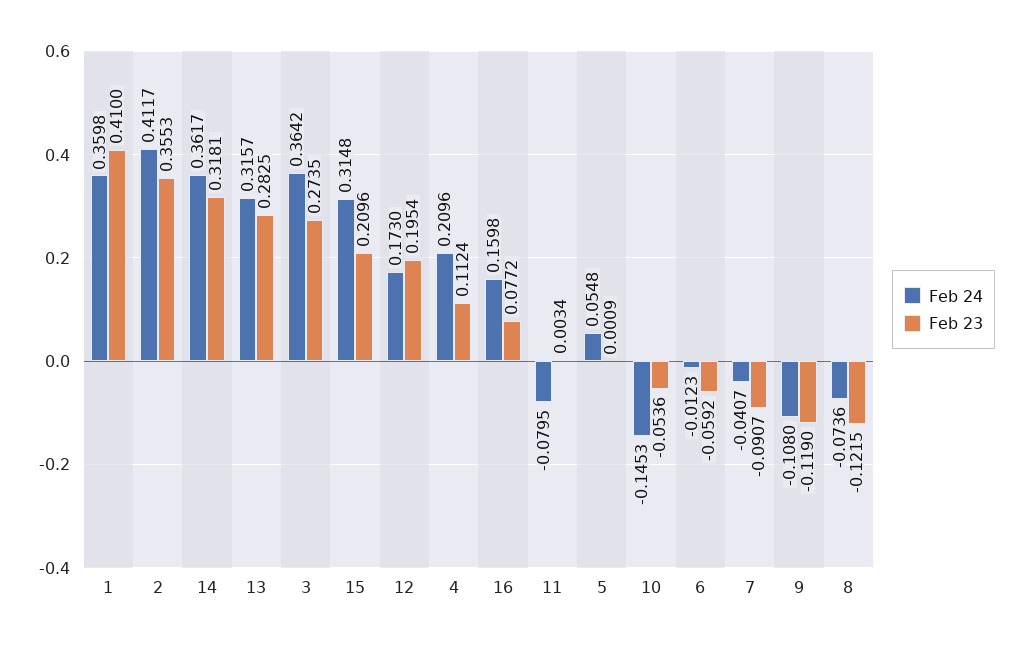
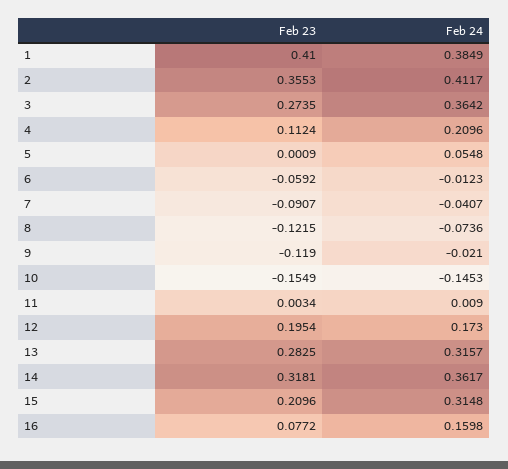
  {
    "Feb 24": {
-     "1": 0.3598,
+     "1": 0.3849,
      "2": 0.4117,
      "14": 0.3617,
      "13": 0.3157,
      "3": 0.3642,
      "15": 0.3148,
      "12": 0.173,
      "4": 0.2096,
      "16": 0.1598,
-     "11": -0.0795,
+     "11": 0.009,
      "5": 0.0548,
      "10": -0.1453,
      "6": -0.0123,
      "7": -0.0407,
-     "9": -0.108,
+     "9": -0.021,
      "8": -0.0736
    },
    "Feb 23": {
      "1": 0.41,
      "2": 0.3553,
      "14": 0.3181,
      "13": 0.2825,
      "3": 0.2735,
      "15": 0.2096,
      "12": 0.1954,
      "4": 0.1124,
      "16": 0.0772,
      "11": 0.0034,
      "5": 0.0009,
-     "10": -0.0536,
+     "10": -0.1549,
      "6": -0.0592,
      "7": -0.0907,
      "9": -0.119,
      "8": -0.1215
    }
  }

